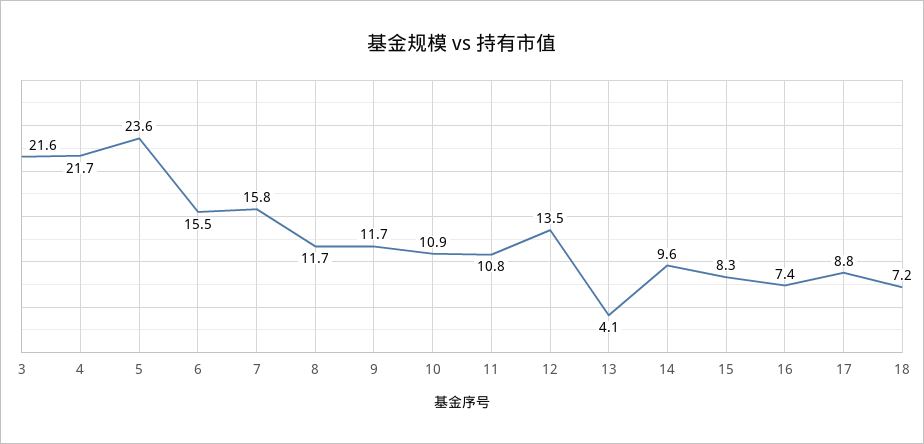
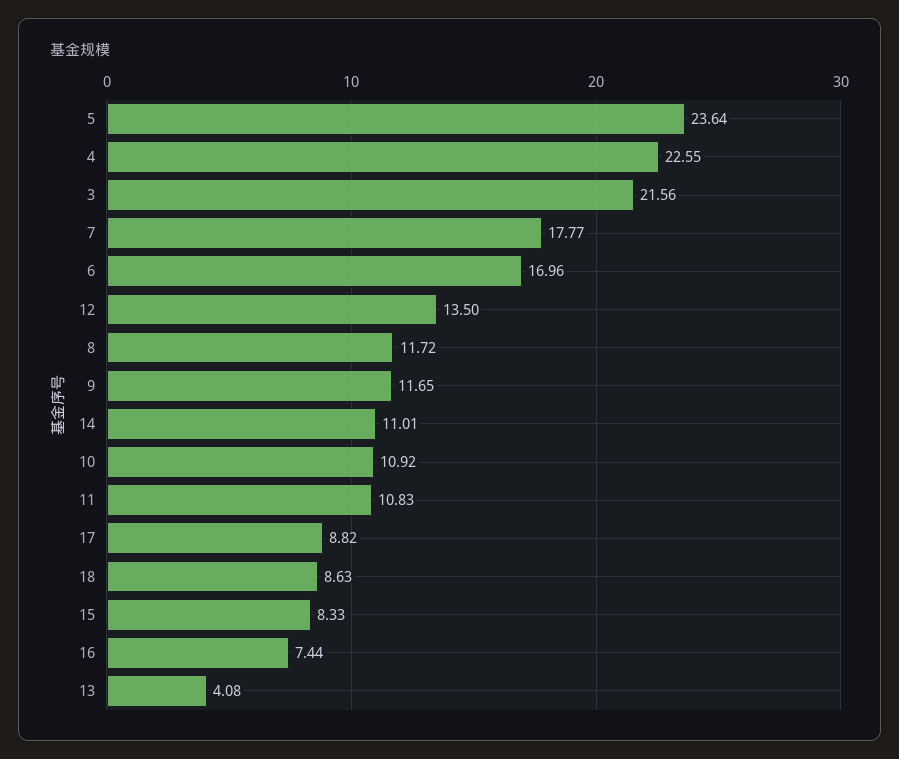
  {
    "3": 21.56,
-   "4": 21.7,
+   "4": 22.55,
    "5": 23.64,
-   "6": 15.5,
+   "6": 16.96,
-   "7": 15.8,
+   "7": 17.77,
    "8": 11.72,
    "9": 11.65,
    "10": 10.92,
    "11": 10.83,
    "12": 13.5,
    "13": 4.08,
-   "14": 9.6,
+   "14": 11.01,
    "15": 8.33,
    "16": 7.44,
    "17": 8.82,
-   "18": 7.2
+   "18": 8.63
  }

